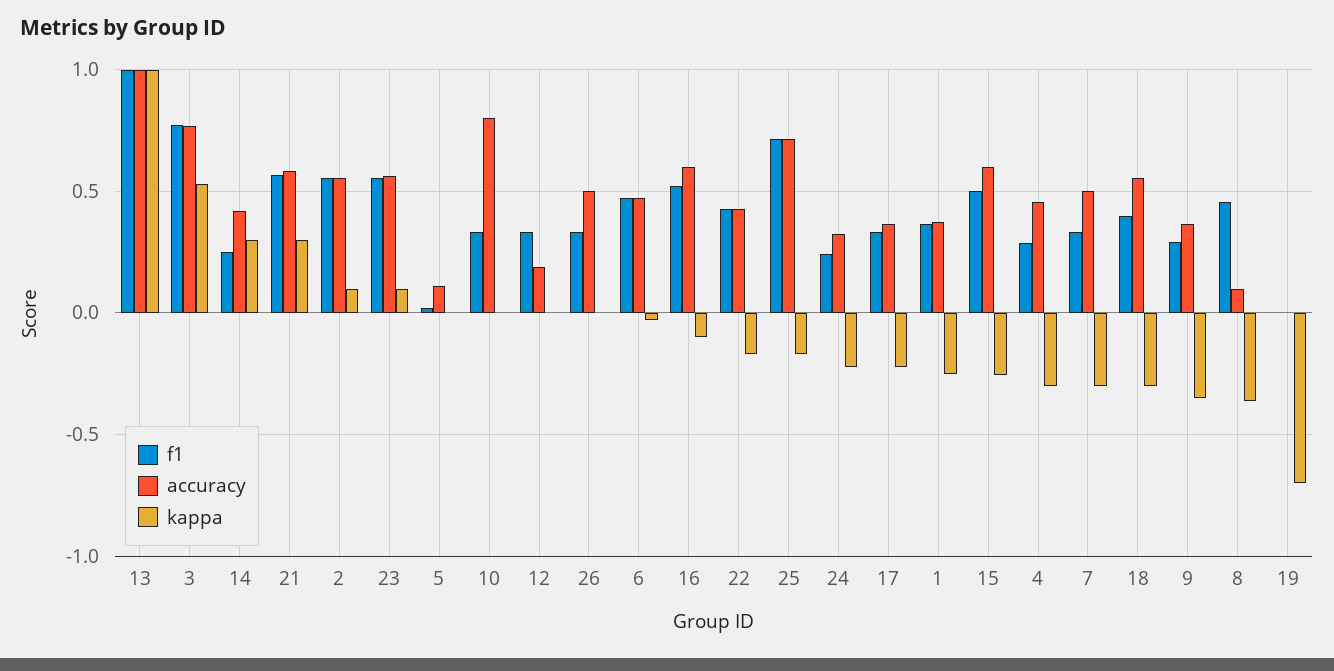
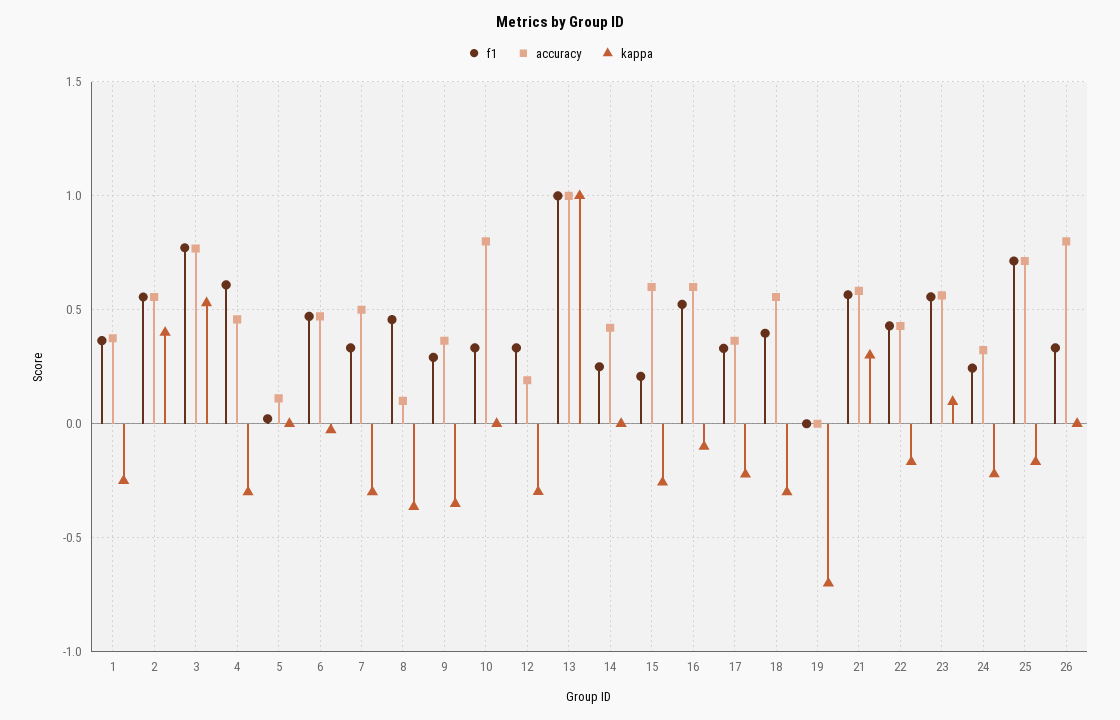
  {
    "f1": {
      "13": 1,
      "3": 0.75,
      "14": 0.25,
      "21": 0.55,
      "2": 0.55,
      "23": 0.55,
      "5": 0,
      "10": 0.35,
      "12": 0.35,
      "26": 0.35,
      "6": 0.45,
      "16": 0.5,
      "22": 0.45,
      "25": 0.7,
      "24": 0.25,
      "17": 0.35,
      "1": 0.35,
-     "15": 0.5,
+     "15": 0.2,
-     "4": 0.3,
+     "4": 0.6,
      "7": 0.35,
      "18": 0.4,
      "9": 0.3,
      "8": 0.45,
      "19": 0
    },
    "accuracy": {
      "13": 1,
      "3": 0.75,
      "14": 0.4,
      "21": 0.6,
      "2": 0.55,
      "23": 0.55,
      "5": 0.1,
      "10": 0.8,
      "12": 0.2,
-     "26": 0.5,
+     "26": 0.8,
      "6": 0.45,
      "16": 0.6,
      "22": 0.45,
      "25": 0.7,
      "24": 0.3,
      "17": 0.35,
      "1": 0.4,
      "15": 0.6,
      "4": 0.45,
      "7": 0.5,
      "18": 0.55,
      "9": 0.35,
      "8": 0.1,
      "19": 0
    },
    "kappa": {
      "13": 1,
      "3": 0.55,
-     "14": 0.3,
+     "14": 0,
      "21": 0.3,
-     "2": 0.1,
+     "2": 0.4,
      "23": 0.1,
      "5": 0,
      "10": 0,
-     "12": 0,
+     "12": -0.3,
      "26": 0,
      "6": -0.05,
      "16": -0.1,
      "22": -0.15,
      "25": -0.15,
      "24": -0.2,
      "17": -0.2,
      "1": -0.25,
      "15": -0.25,
      "4": -0.3,
      "7": -0.3,
      "18": -0.3,
      "9": -0.35,
      "8": -0.35,
      "19": -0.7
    }
  }

